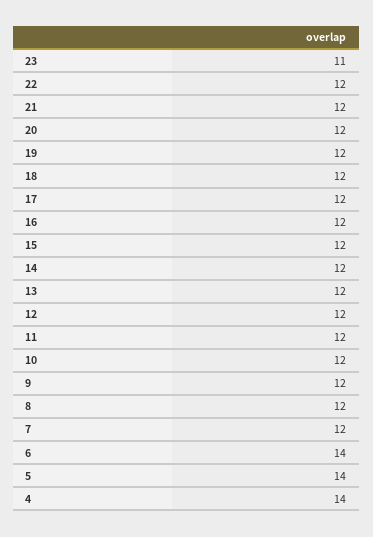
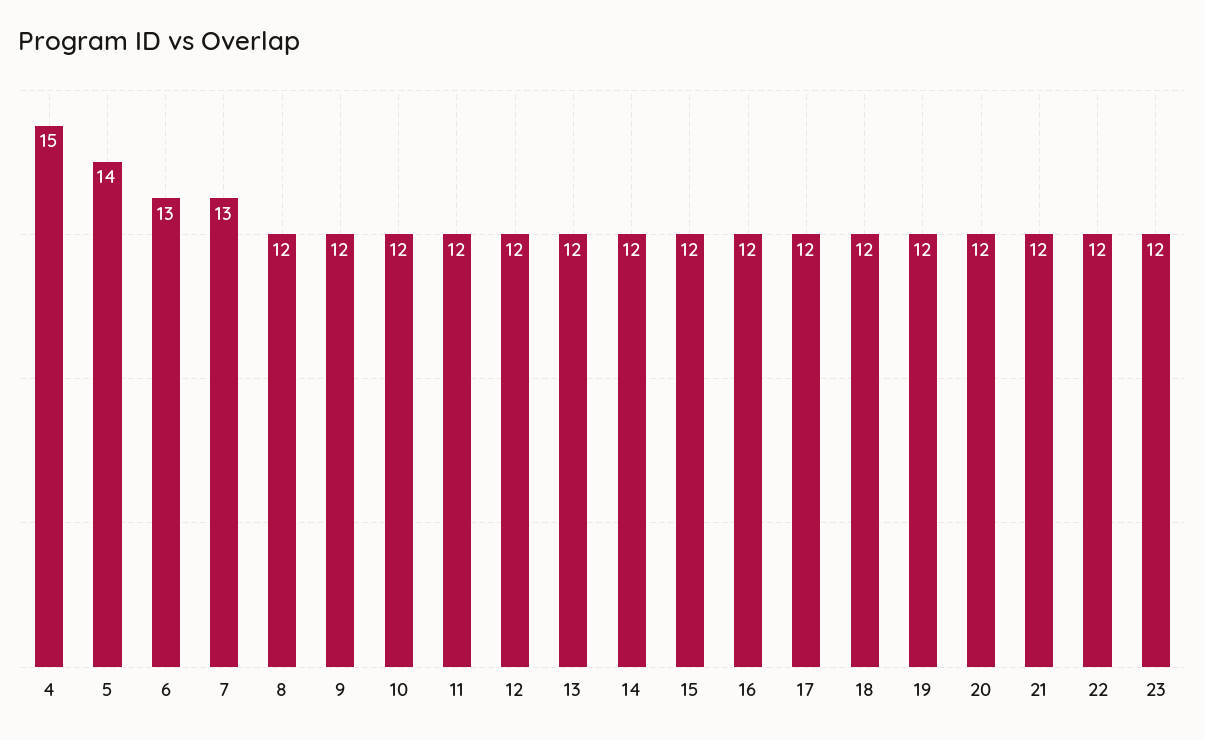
  {
-   "23": 11,
+   "23": 12,
    "22": 12,
    "21": 12,
    "20": 12,
    "19": 12,
    "18": 12,
    "17": 12,
    "16": 12,
    "15": 12,
    "14": 12,
    "13": 12,
    "12": 12,
    "11": 12,
    "10": 12,
    "9": 12,
    "8": 12,
-   "7": 12,
+   "7": 13,
-   "6": 14,
+   "6": 13,
    "5": 14,
-   "4": 14
+   "4": 15
  }

